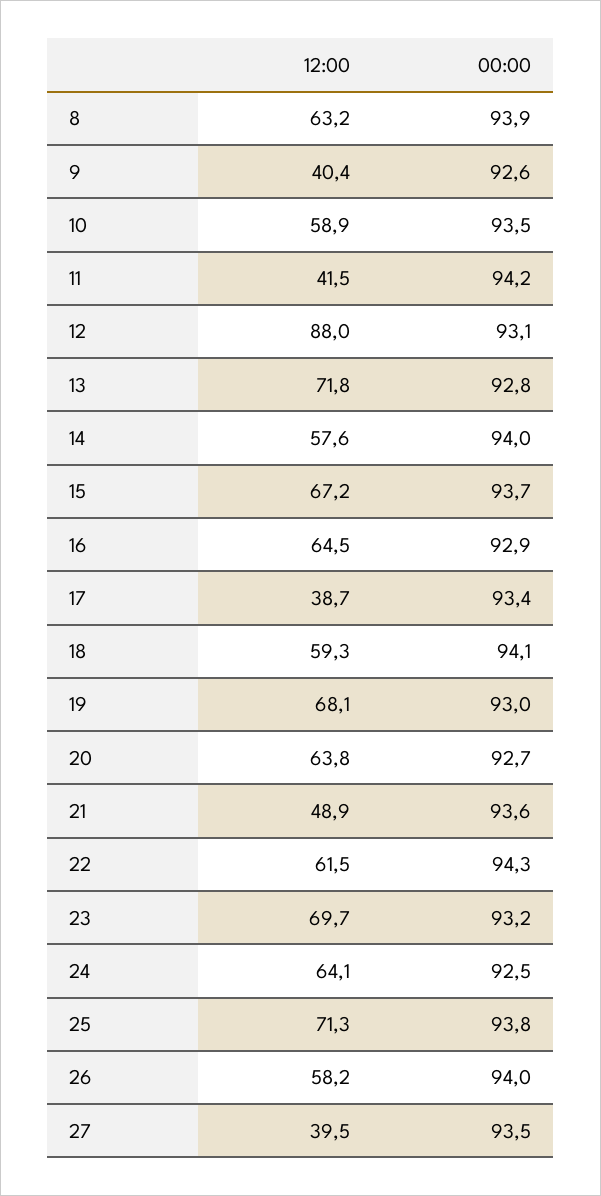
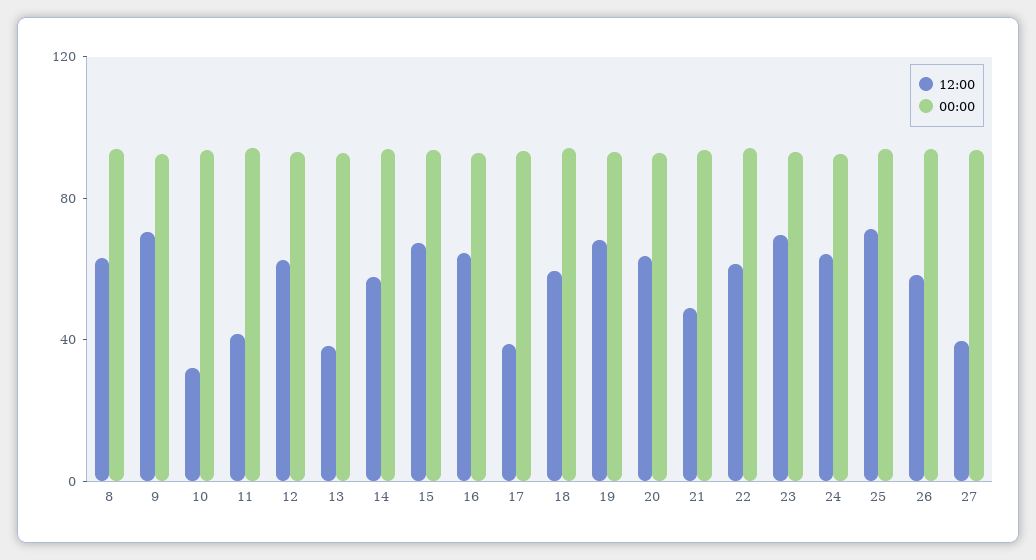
  {
    "12:00": {
      "8": 63.2,
-     "9": 40.4,
+     "9": 70,
-     "10": 58.9,
+     "10": 30,
      "11": 41.5,
-     "12": 88,
+     "12": 60,
-     "13": 71.8,
+     "13": 40,
      "14": 57.6,
      "15": 67.2,
      "16": 64.5,
      "17": 38.7,
      "18": 59.3,
      "19": 68.1,
      "20": 63.8,
      "21": 48.9,
      "22": 61.5,
      "23": 69.7,
      "24": 64.1,
      "25": 71.3,
      "26": 58.2,
      "27": 39.5
    },
    "00:00": {
      "8": 93.9,
      "9": 92.6,
      "10": 93.5,
      "11": 94.2,
      "12": 93.1,
      "13": 92.8,
      "14": 94,
      "15": 93.7,
      "16": 92.9,
      "17": 93.4,
      "18": 94.1,
      "19": 93,
      "20": 92.7,
      "21": 93.6,
      "22": 94.3,
      "23": 93.2,
      "24": 92.5,
      "25": 93.8,
      "26": 94,
      "27": 93.5
    }
  }

